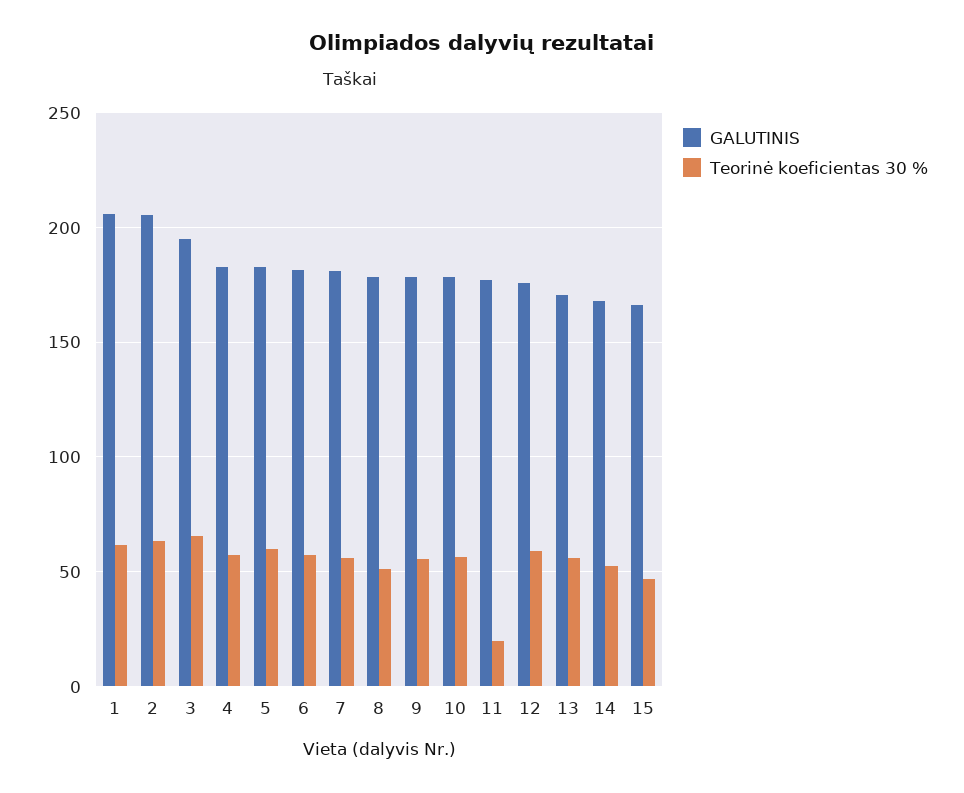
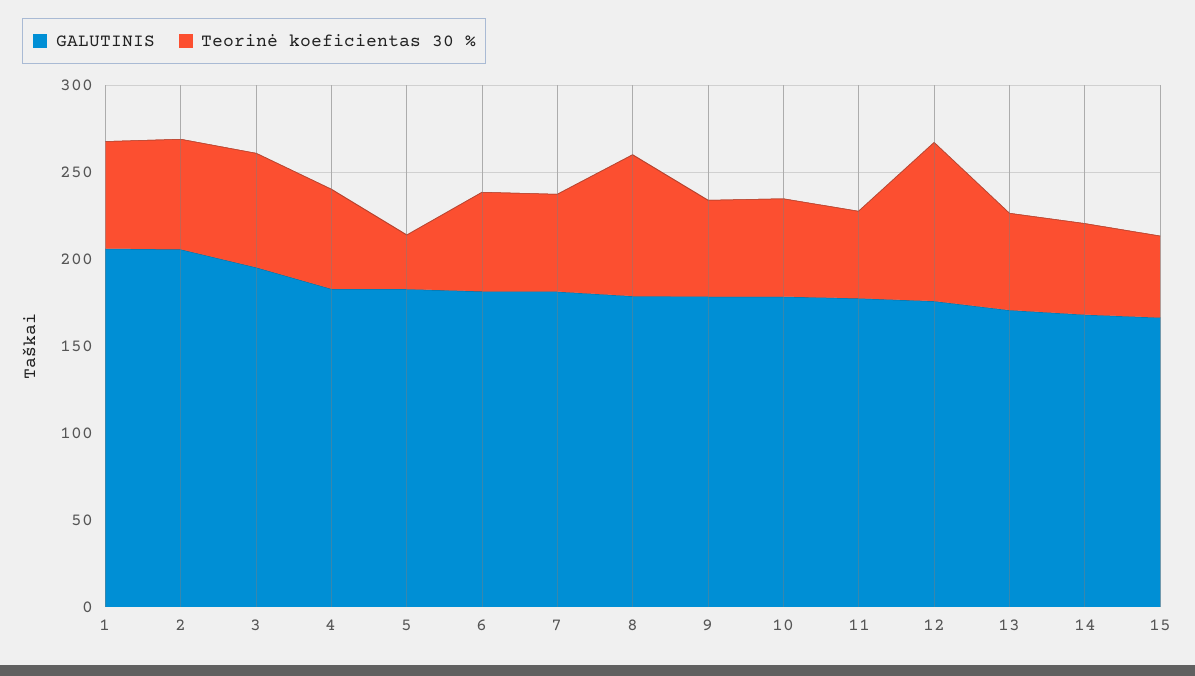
  {
    "GALUTINIS": {
      "1": 205,
      "2": 205,
      "3": 195,
      "4": 185,
      "5": 185,
      "6": 180,
      "7": 180,
      "8": 180,
      "9": 180,
      "10": 180,
      "11": 175,
      "12": 175,
      "13": 170,
      "14": 170,
      "15": 165
    },
    "Teorinė koeficientas 30 %": {
      "1": 60,
      "2": 65,
      "3": 65,
      "4": 55,
-     "5": 60,
+     "5": 30,
      "6": 55,
      "7": 55,
-     "8": 50,
+     "8": 80,
      "9": 55,
      "10": 55,
-     "11": 20,
+     "11": 50,
-     "12": 60,
+     "12": 90,
      "13": 55,
      "14": 55,
      "15": 45
    }
  }

